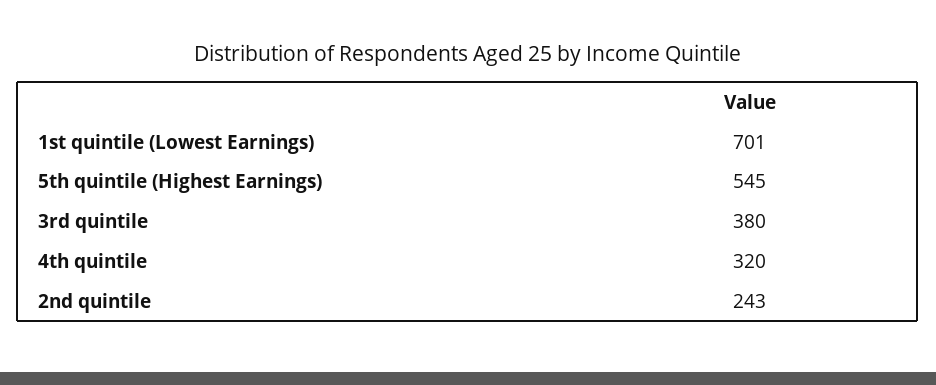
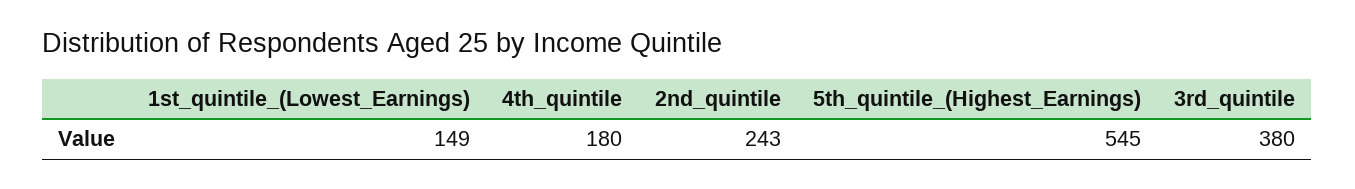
  {
-   "1st quintile (Lowest Earnings)": 701,
+   "1st quintile (Lowest Earnings)": 149,
    "5th quintile (Highest Earnings)": 545,
    "3rd quintile": 380,
-   "4th quintile": 320,
+   "4th quintile": 180,
    "2nd quintile": 243
  }

